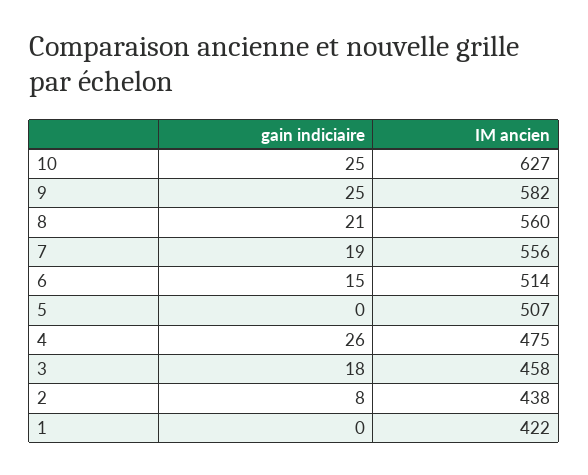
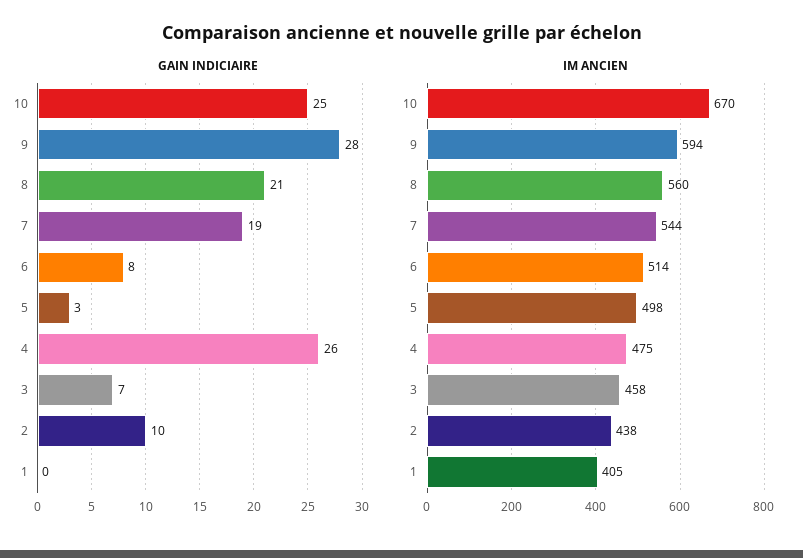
  {
    "gain indiciaire": {
      "10": 25,
-     "9": 25,
+     "9": 28,
      "8": 21,
      "7": 19,
-     "6": 15,
+     "6": 8,
-     "5": 0,
+     "5": 3,
      "4": 26,
-     "3": 18,
+     "3": 7,
-     "2": 8,
+     "2": 10,
      "1": 0
    },
    "IM ancien": {
-     "10": 627,
+     "10": 670,
-     "9": 582,
+     "9": 594,
      "8": 560,
-     "7": 556,
+     "7": 544,
      "6": 514,
-     "5": 507,
+     "5": 498,
      "4": 475,
      "3": 458,
      "2": 438,
-     "1": 422
+     "1": 405
    }
  }

